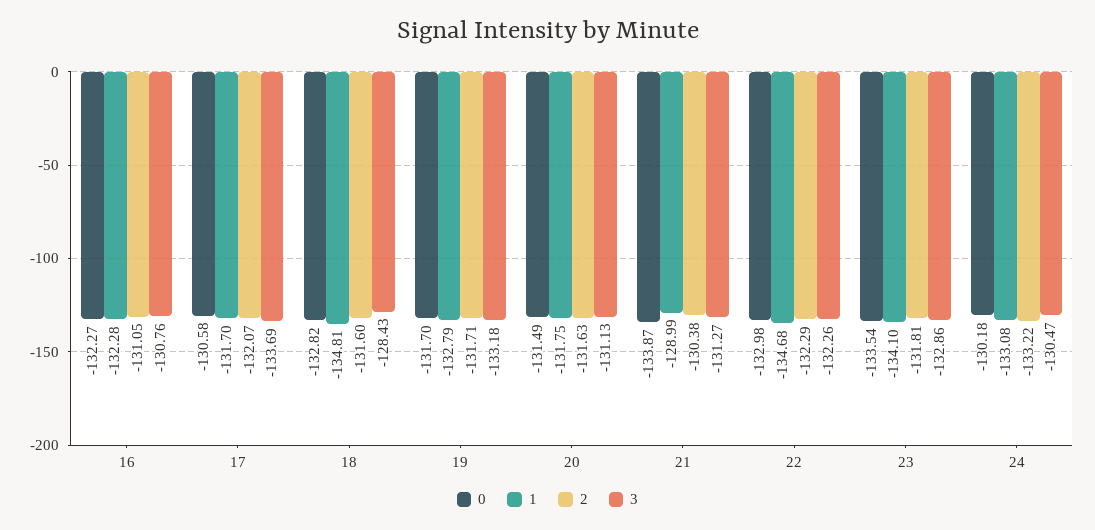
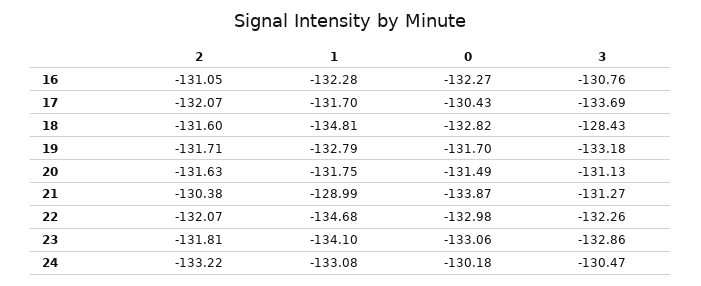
  {
    "0": {
      "16": -132.27,
-     "17": -130.58,
+     "17": -130.43,
      "18": -132.82,
      "19": -131.7,
      "20": -131.49,
      "21": -133.87,
      "22": -132.98,
-     "23": -133.54,
+     "23": -133.06,
      "24": -130.18
    },
    "1": {
      "16": -132.28,
      "17": -131.7,
      "18": -134.81,
      "19": -132.79,
      "20": -131.75,
      "21": -128.99,
      "22": -134.68,
      "23": -134.1,
      "24": -133.08
    },
    "2": {
      "16": -131.05,
      "17": -132.07,
      "18": -131.6,
      "19": -131.71,
      "20": -131.63,
      "21": -130.38,
-     "22": -132.29,
+     "22": -132.07,
      "23": -131.81,
      "24": -133.22
    },
    "3": {
      "16": -130.76,
      "17": -133.69,
      "18": -128.43,
      "19": -133.18,
      "20": -131.13,
      "21": -131.27,
      "22": -132.26,
      "23": -132.86,
      "24": -130.47
    }
  }

